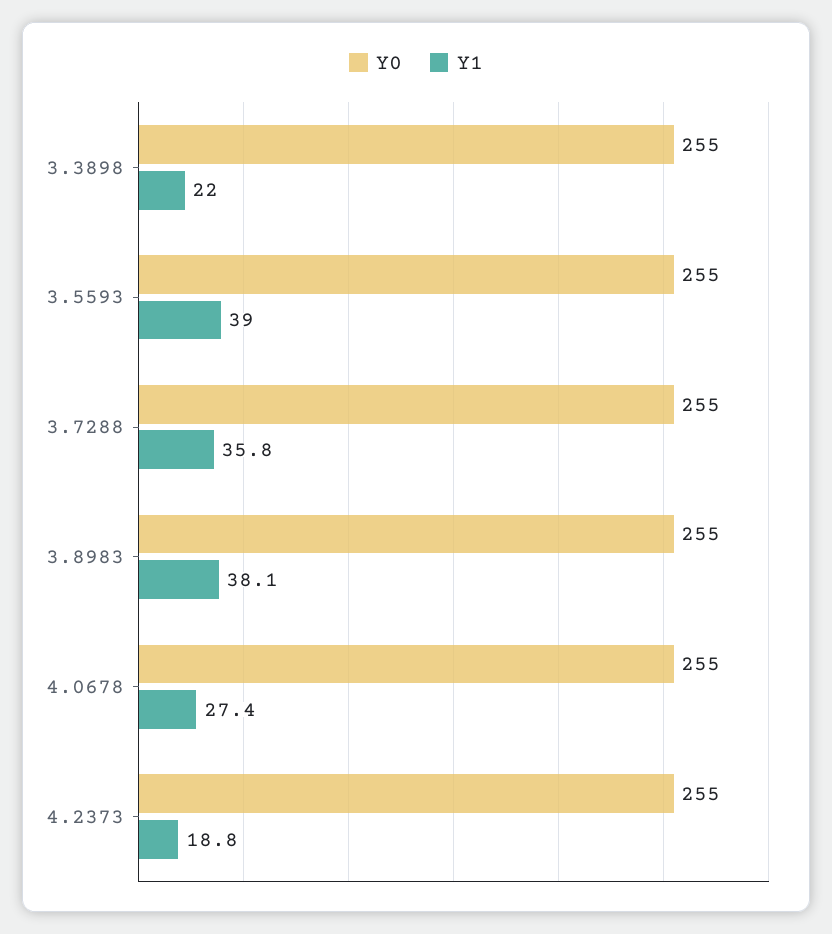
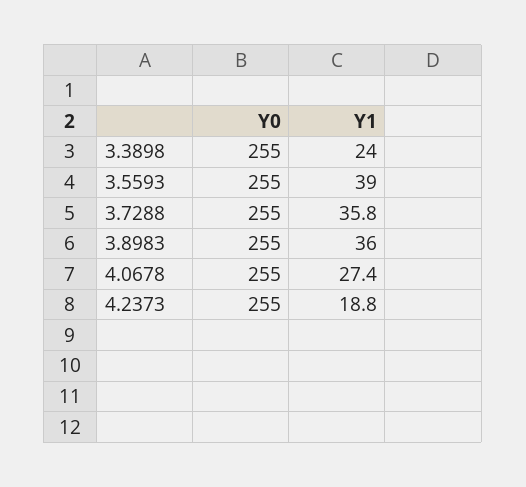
  {
    "Y0": {
      "3.3898": 255,
      "3.5593": 255,
      "3.7288": 255,
      "3.8983": 255,
      "4.0678": 255,
      "4.2373": 255
    },
    "Y1": {
-     "3.3898": 22,
+     "3.3898": 24,
      "3.5593": 39,
      "3.7288": 35.8,
-     "3.8983": 38.1,
+     "3.8983": 36,
      "4.0678": 27.4,
      "4.2373": 18.8
    }
  }

